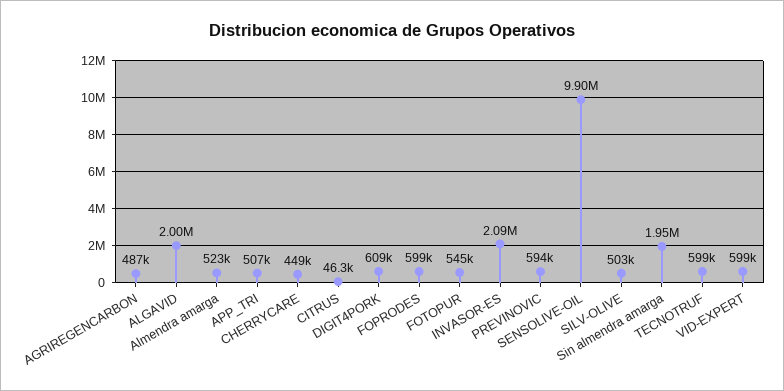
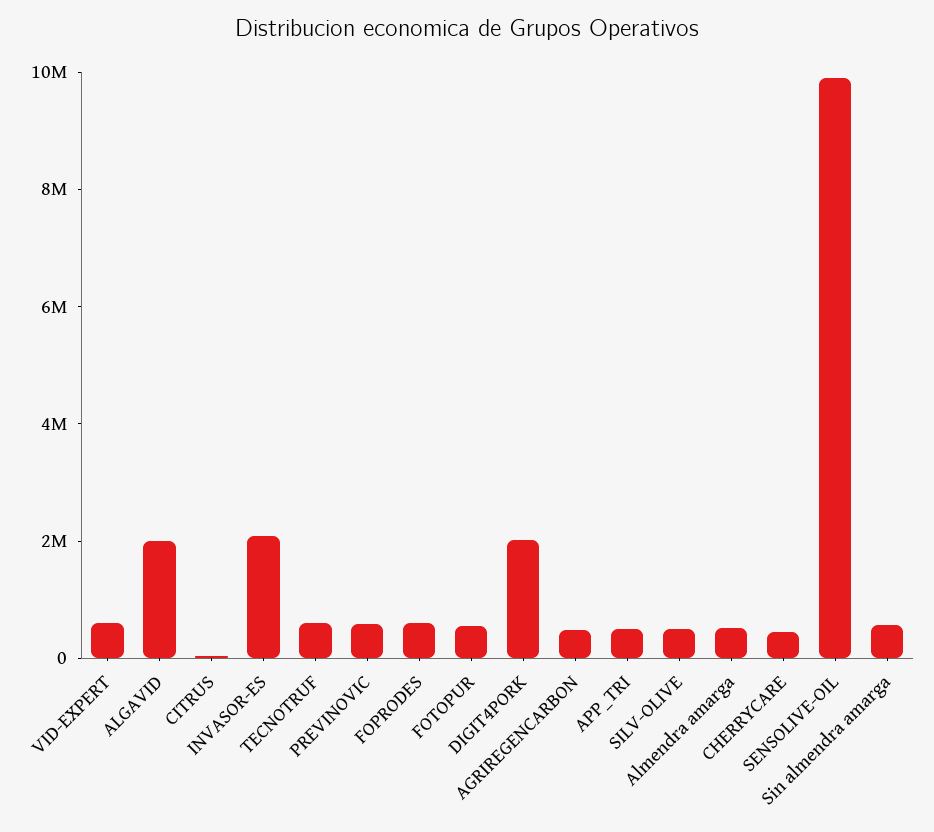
  {
    "AGRIREGENCARBON": 487000,
    "ALGAVID": 2000000,
    "Almendra amarga": 523000,
    "APP_TRI": 507000,
    "CHERRYCARE": 449000,
    "CITRUS": 46300,
-   "DIGIT4PORK": 609000,
+   "DIGIT4PORK": 2000000,
    "FOPRODES": 599000,
    "FOTOPUR": 545000,
    "INVASOR-ES": 2090000,
    "PREVINOVIC": 594000,
    "SENSOLIVE-OIL": 9900000,
    "SILV-OLIVE": 503000,
-   "Sin almendra amarga": 1950000,
+   "Sin almendra amarga": 500000,
    "TECNOTRUF": 599000,
    "VID-EXPERT": 599000
  }

